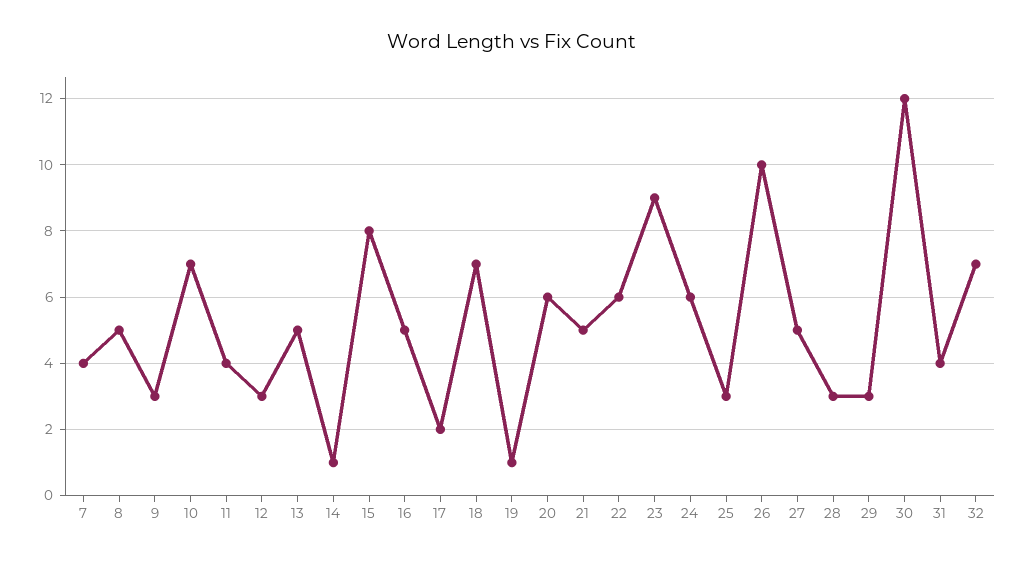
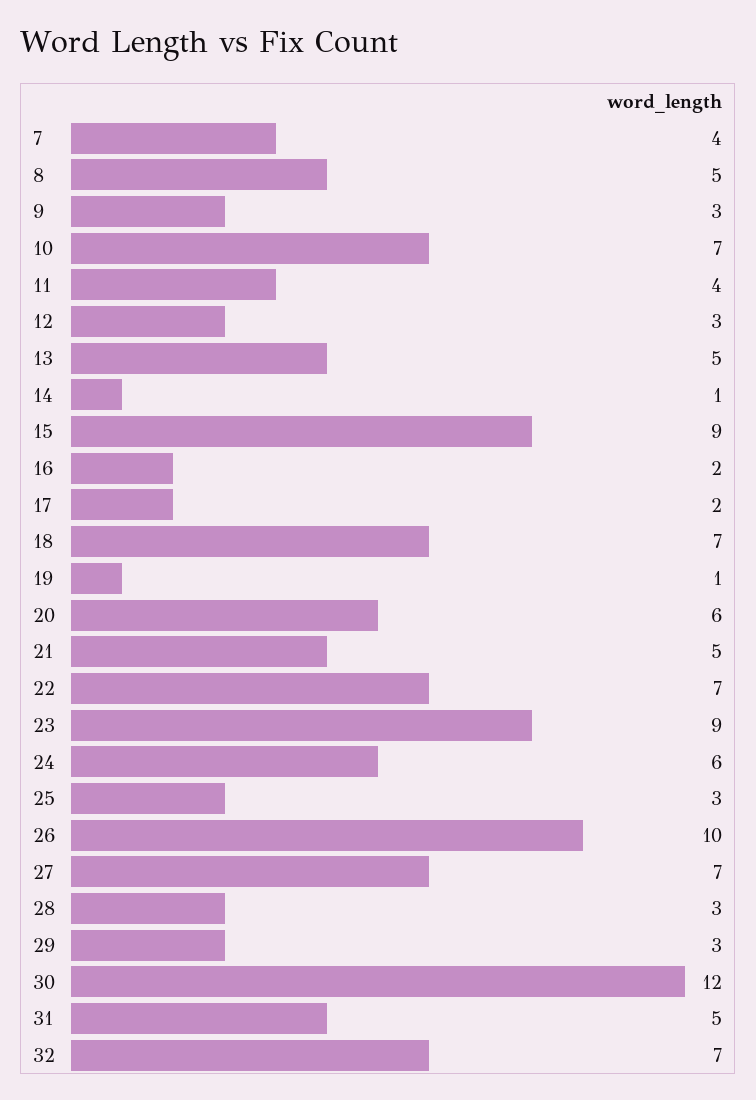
  {
    "7": 4,
    "8": 5,
    "9": 3,
    "10": 7,
    "11": 4,
    "12": 3,
    "13": 5,
    "14": 1,
-   "15": 8,
+   "15": 9,
-   "16": 5,
+   "16": 2,
    "17": 2,
    "18": 7,
    "19": 1,
    "20": 6,
    "21": 5,
-   "22": 6,
+   "22": 7,
    "23": 9,
    "24": 6,
    "25": 3,
    "26": 10,
-   "27": 5,
+   "27": 7,
    "28": 3,
    "29": 3,
    "30": 12,
-   "31": 4,
+   "31": 5,
    "32": 7
  }

